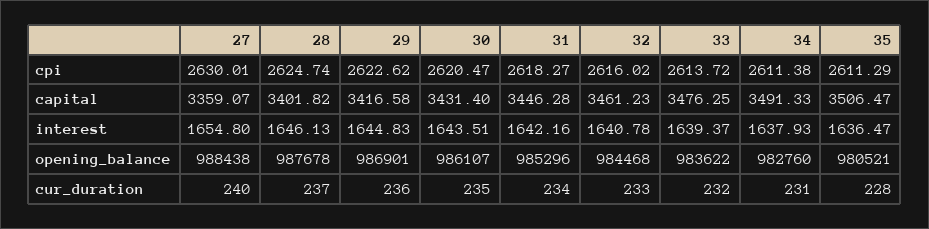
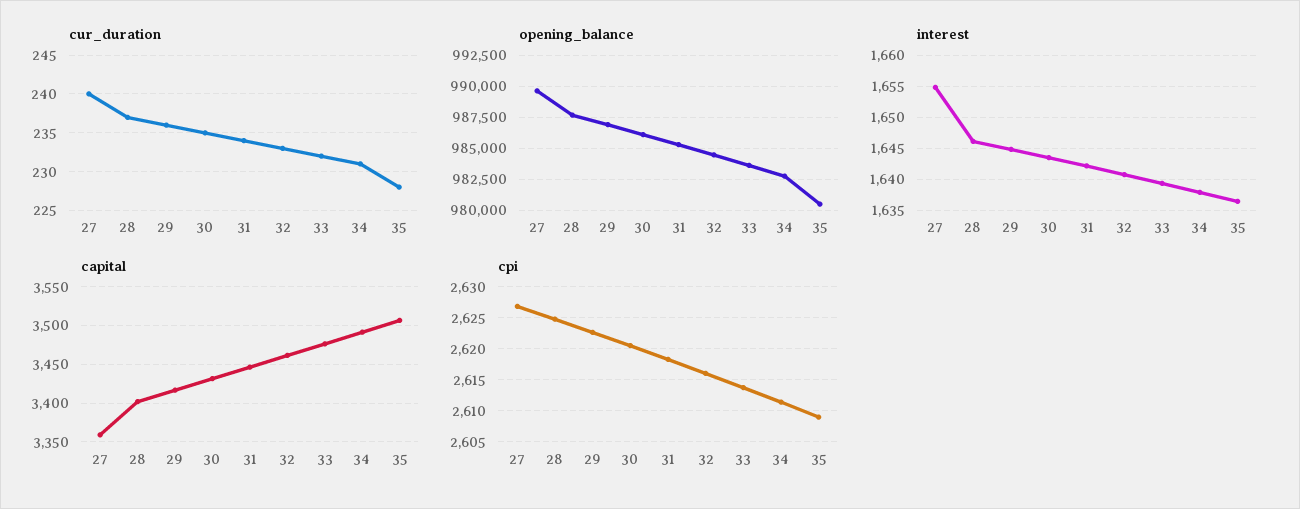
  {
    "cpi": {
-     "27": 2630.01,
+     "27": 2627,
      "28": 2624.74,
      "29": 2622.62,
      "30": 2620.47,
      "31": 2618.27,
      "32": 2616.02,
      "33": 2613.72,
      "34": 2611.38,
-     "35": 2611.29
+     "35": 2609
    },
    "capital": {
      "27": 3359.07,
      "28": 3401.82,
      "29": 3416.58,
      "30": 3431.4,
      "31": 3446.28,
      "32": 3461.23,
      "33": 3476.25,
      "34": 3491.33,
      "35": 3506.47
    },
    "interest": {
      "27": 1654.8,
      "28": 1646.13,
      "29": 1644.83,
      "30": 1643.51,
      "31": 1642.16,
      "32": 1640.78,
      "33": 1639.37,
      "34": 1637.93,
      "35": 1636.47
    },
    "opening_balance": {
-     "27": 988438,
+     "27": 989500,
      "28": 987678,
      "29": 986901,
      "30": 986107,
      "31": 985296,
      "32": 984468,
      "33": 983622,
      "34": 982760,
      "35": 980521
    },
    "cur_duration": {
      "27": 240,
      "28": 237,
      "29": 236,
      "30": 235,
      "31": 234,
      "32": 233,
      "33": 232,
      "34": 231,
      "35": 228
    }
  }

